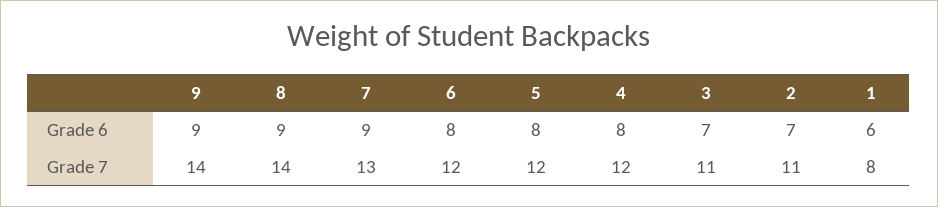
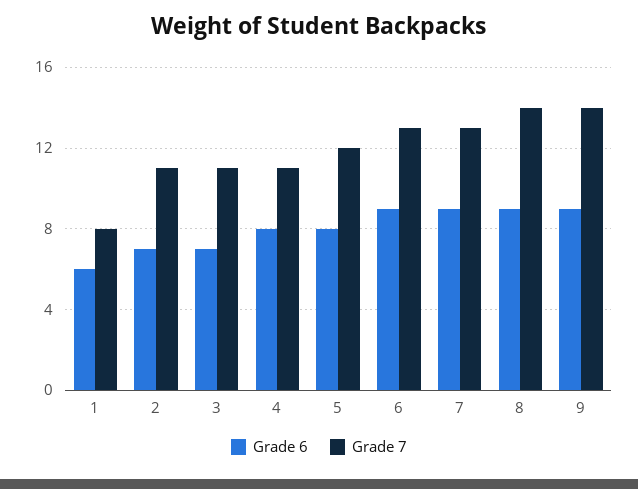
  {
    "Grade 6": {
      "9": 9,
      "8": 9,
      "7": 9,
-     "6": 8,
+     "6": 9,
      "5": 8,
      "4": 8,
      "3": 7,
      "2": 7,
      "1": 6
    },
    "Grade 7": {
      "9": 14,
      "8": 14,
      "7": 13,
-     "6": 12,
+     "6": 13,
      "5": 12,
-     "4": 12,
+     "4": 11,
      "3": 11,
      "2": 11,
      "1": 8
    }
  }

